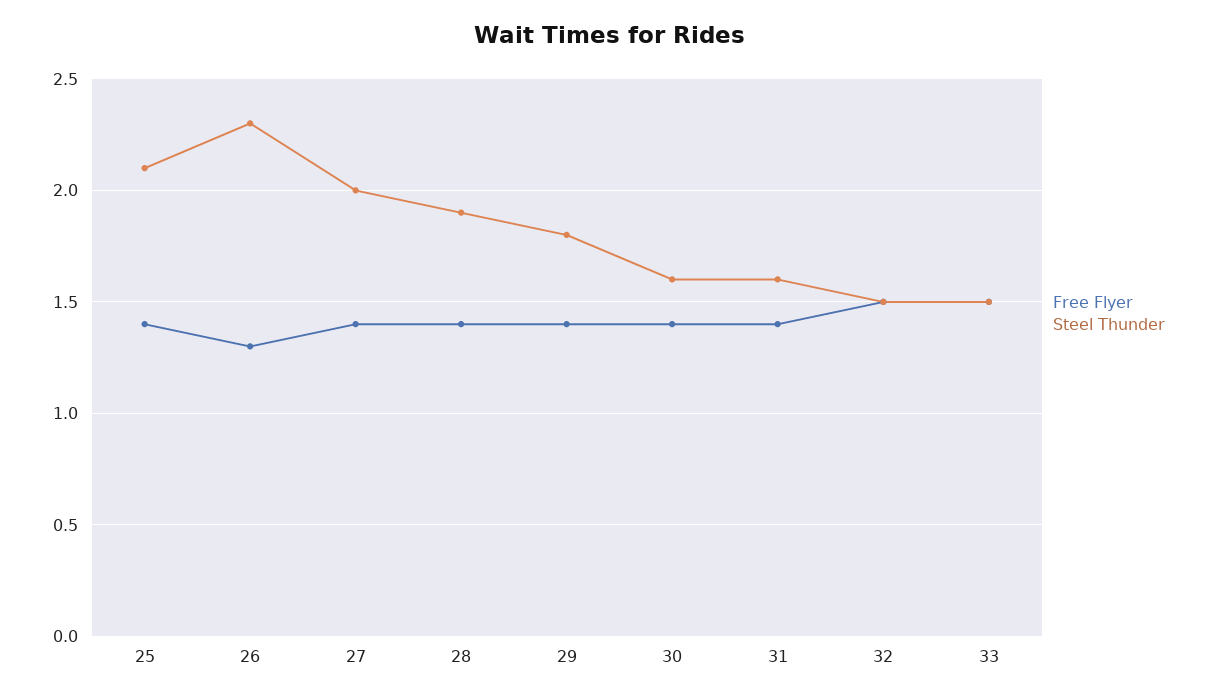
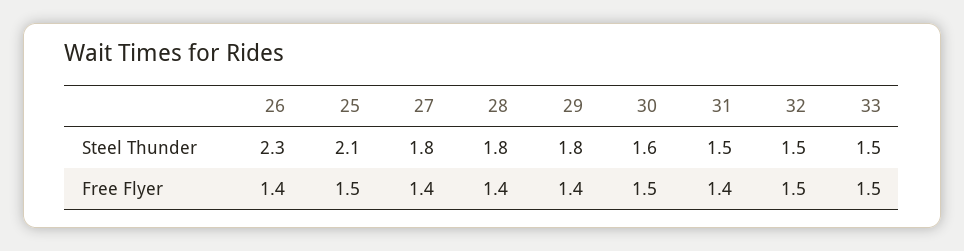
  {
    "Free Flyer": {
-     "25": 1.4,
+     "25": 1.5,
-     "26": 1.3,
+     "26": 1.4,
      "27": 1.4,
      "28": 1.4,
      "29": 1.4,
-     "30": 1.4,
+     "30": 1.5,
      "31": 1.4,
      "32": 1.5,
      "33": 1.5
    },
    "Steel Thunder": {
      "25": 2.1,
      "26": 2.3,
-     "27": 2,
+     "27": 1.8,
-     "28": 1.9,
+     "28": 1.8,
      "29": 1.8,
      "30": 1.6,
-     "31": 1.6,
+     "31": 1.5,
      "32": 1.5,
      "33": 1.5
    }
  }

